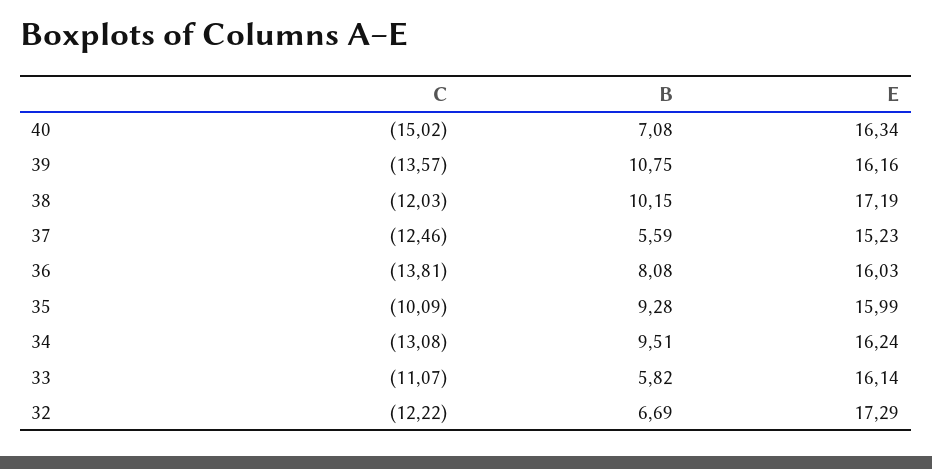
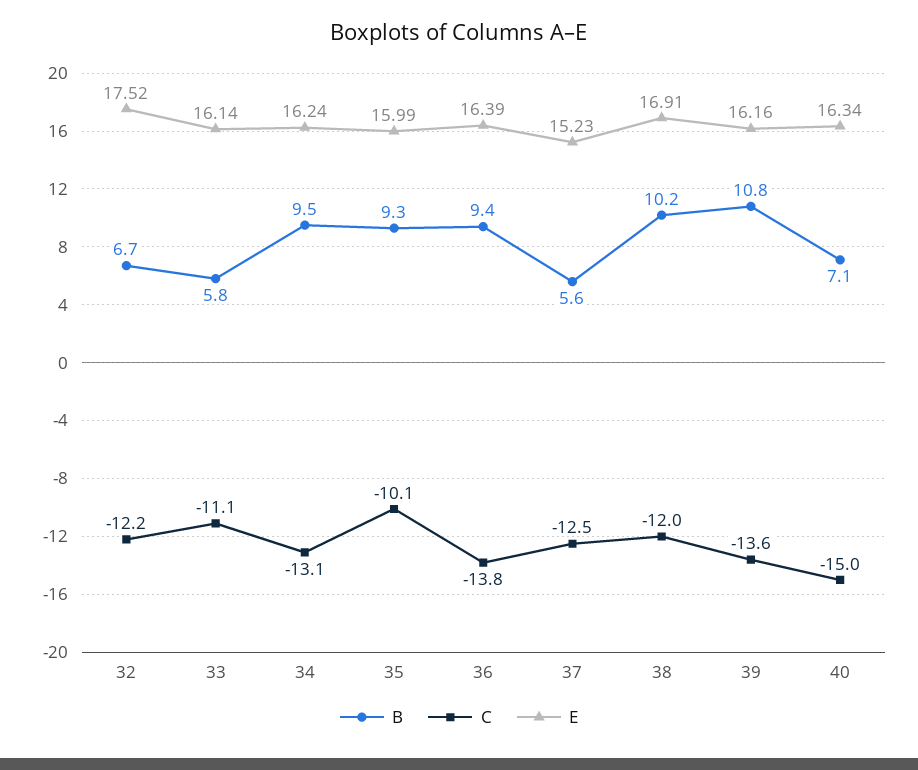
  {
    "C": {
      "40": -15.02,
      "39": -13.57,
      "38": -12.03,
      "37": -12.46,
      "36": -13.81,
      "35": -10.09,
      "34": -13.08,
      "33": -11.07,
      "32": -12.22
    },
    "B": {
      "40": 7.08,
      "39": 10.75,
      "38": 10.15,
      "37": 5.59,
-     "36": 8.08,
+     "36": 9.4,
      "35": 9.28,
      "34": 9.51,
      "33": 5.82,
      "32": 6.69
    },
    "E": {
      "40": 16.34,
      "39": 16.16,
-     "38": 17.19,
+     "38": 16.91,
      "37": 15.23,
-     "36": 16.03,
+     "36": 16.39,
      "35": 15.99,
      "34": 16.24,
      "33": 16.14,
-     "32": 17.29
+     "32": 17.52
    }
  }

